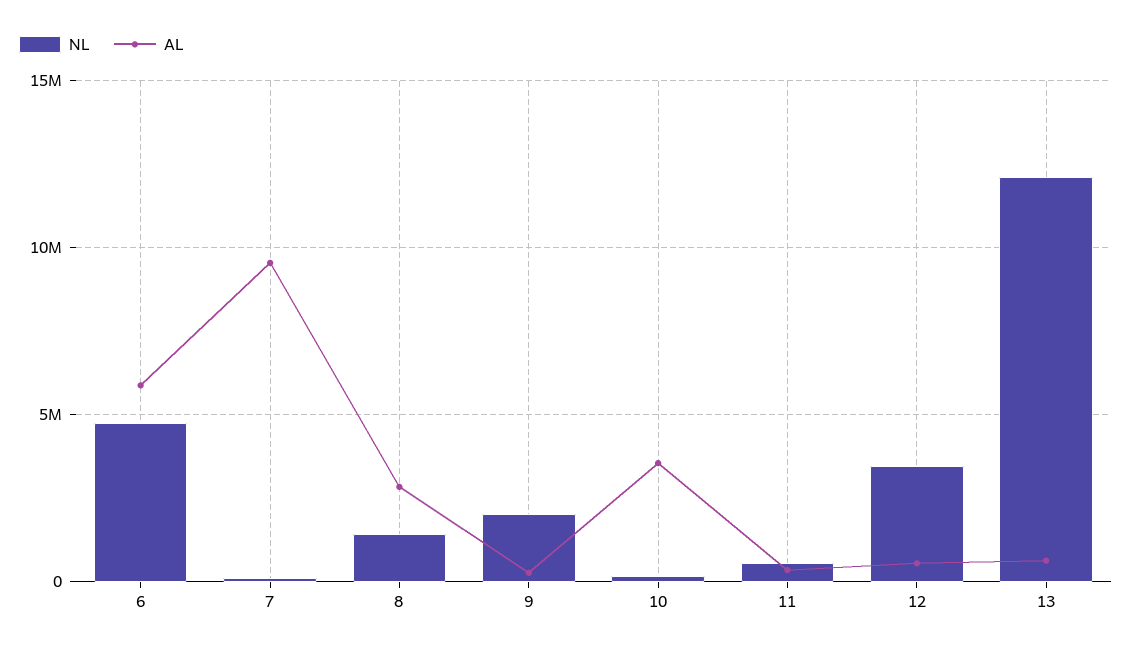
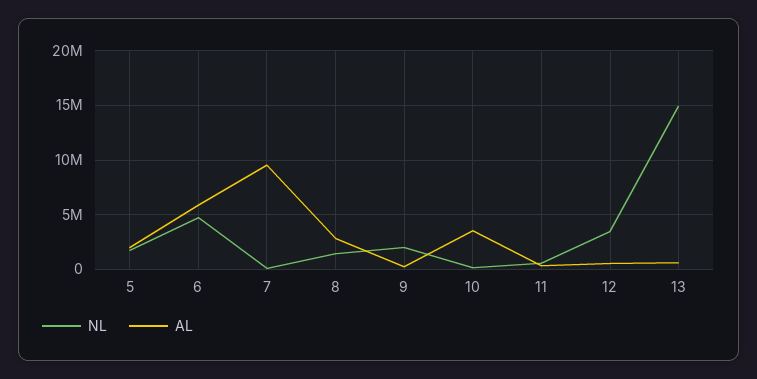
  {
    "NL": {
      "6": 4500000,
      "7": 0,
      "8": 1500000,
      "9": 2000000,
      "10": 0,
      "11": 500000,
      "12": 3500000,
-     "13": 12000000
+     "13": 15000000,
+     "5": 2000000
    },
    "AL": {
      "6": 6000000,
      "7": 9500000,
      "8": 3000000,
      "9": 500000,
      "10": 3500000,
      "11": 500000,
      "12": 500000,
-     "13": 500000
+     "13": 500000,
+     "5": 2000000
    }
  }

